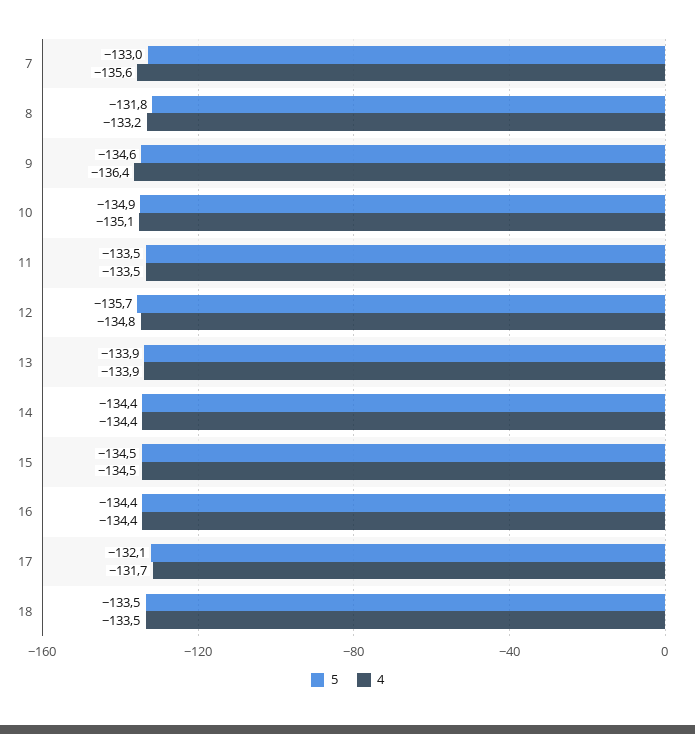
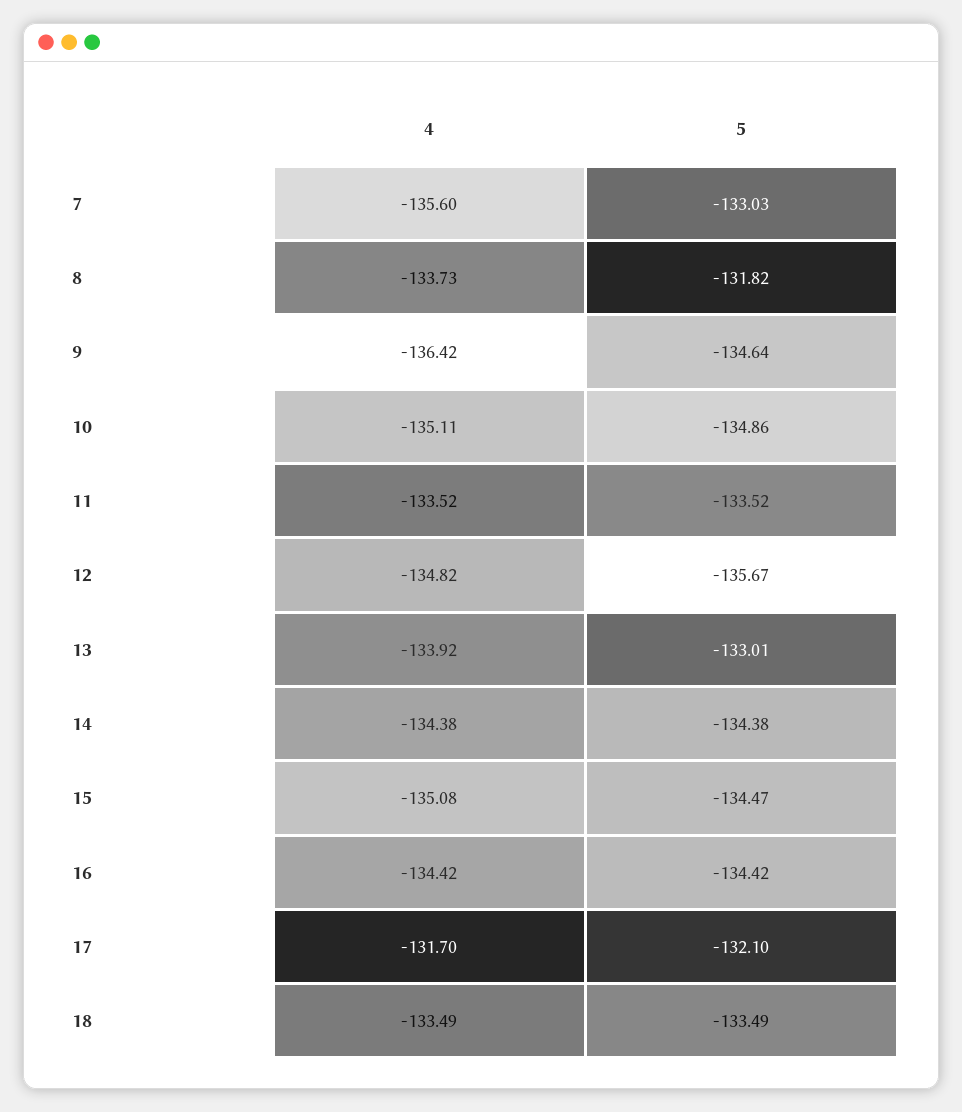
  {
    "5": {
      "7": -133.03,
      "8": -131.82,
      "9": -134.64,
      "10": -134.86,
      "11": -133.52,
      "12": -135.67,
-     "13": -133.9,
+     "13": -133.01,
      "14": -134.38,
      "15": -134.47,
      "16": -134.42,
      "17": -132.1,
      "18": -133.49
    },
    "4": {
      "7": -135.6,
-     "8": -133.2,
+     "8": -133.73,
      "9": -136.42,
      "10": -135.11,
      "11": -133.52,
      "12": -134.82,
      "13": -133.92,
      "14": -134.38,
-     "15": -134.5,
+     "15": -135.08,
      "16": -134.42,
      "17": -131.7,
      "18": -133.49
    }
  }

